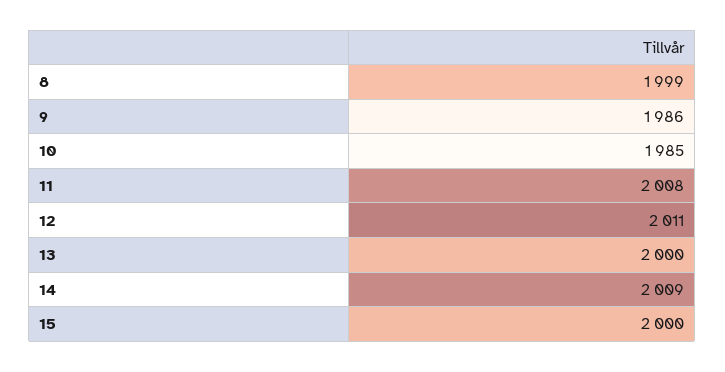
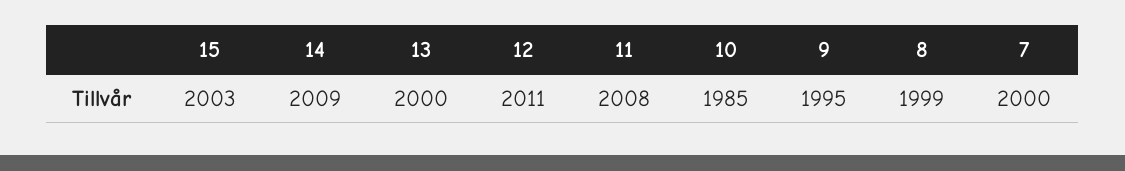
  {
    "8": 1999,
-   "9": 1986,
+   "9": 1995,
    "10": 1985,
    "11": 2008,
    "12": 2011,
    "13": 2000,
    "14": 2009,
-   "15": 2000
+   "15": 2003,
+   "7": 2000
  }

